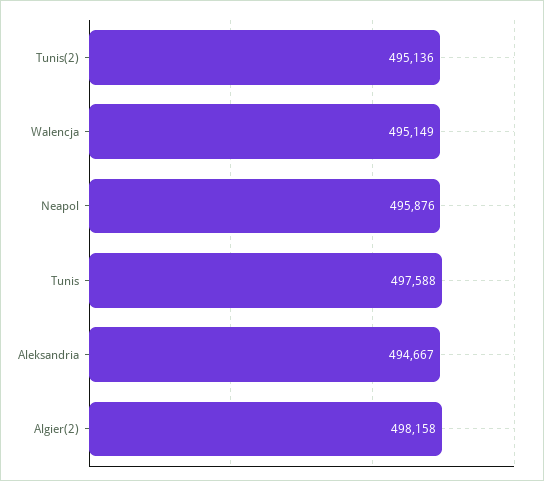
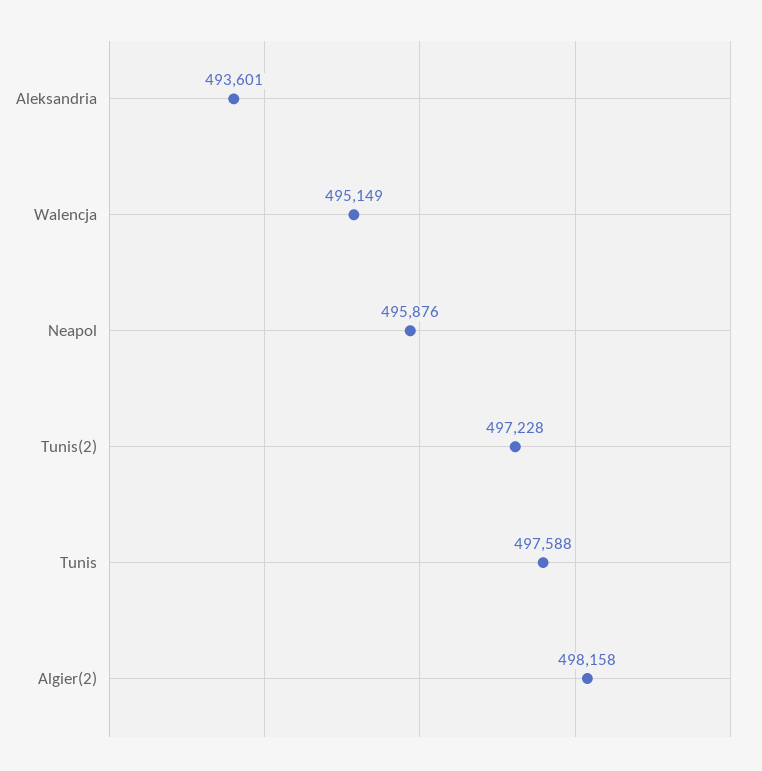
  {
-   "Tunis(2)": 495136,
+   "Tunis(2)": 497228,
    "Walencja": 495149,
    "Neapol": 495876,
    "Tunis": 497588,
-   "Aleksandria": 494667,
+   "Aleksandria": 493601,
    "Algier(2)": 498158
  }

